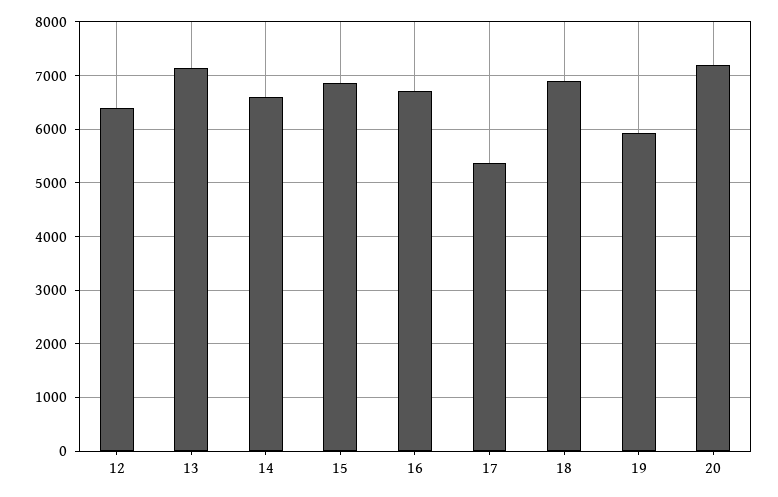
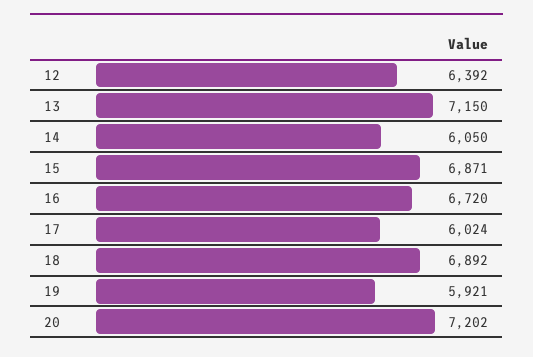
  {
    "12": 6392,
    "13": 7150,
-   "14": 6600,
+   "14": 6050,
    "15": 6871,
    "16": 6720,
-   "17": 5400,
+   "17": 6024,
    "18": 6892,
    "19": 5921,
    "20": 7202
  }

